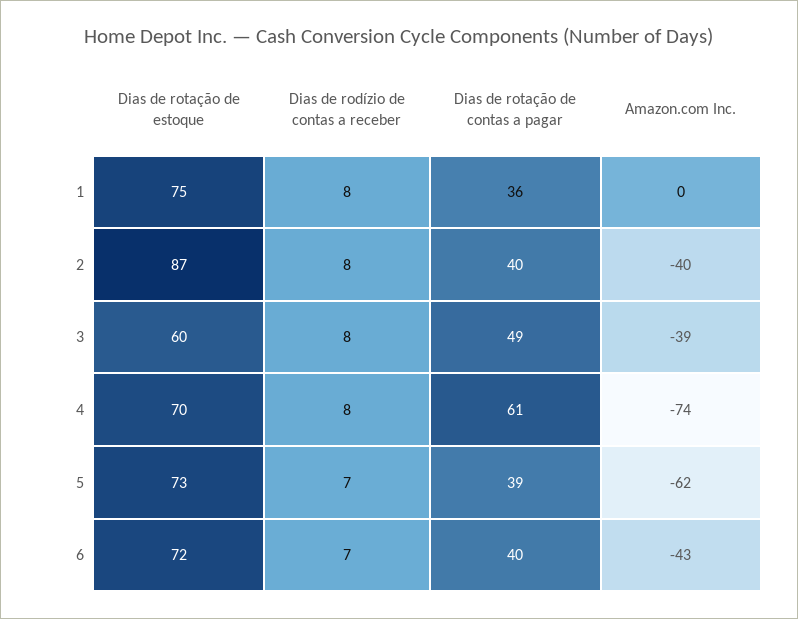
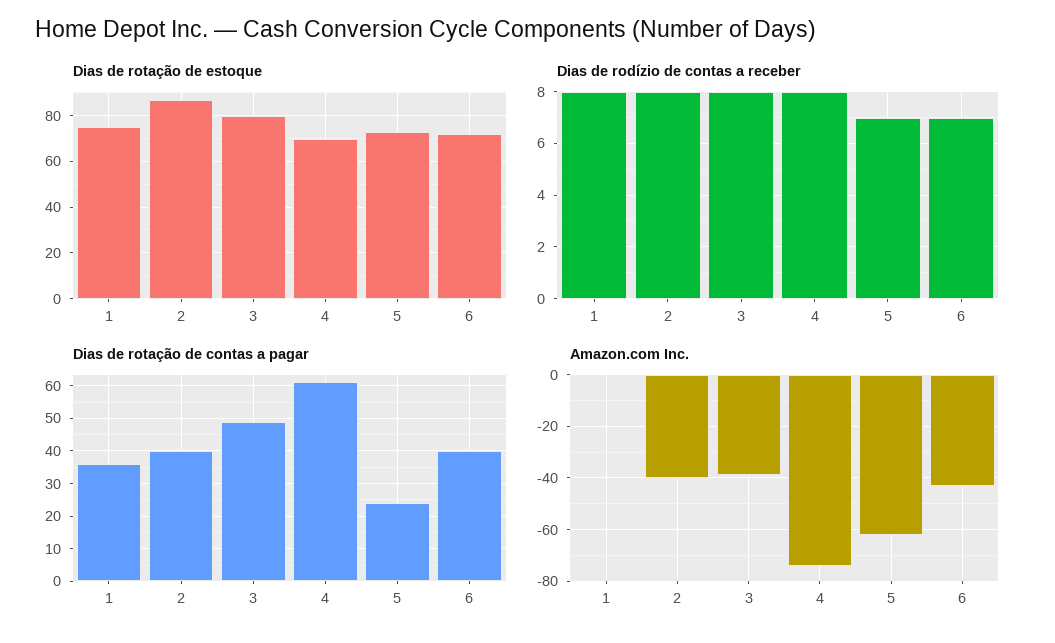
  {
    "Dias de rotação de estoque": {
      "1": 75,
      "2": 87,
-     "3": 60,
+     "3": 80,
      "4": 70,
      "5": 73,
      "6": 72
    },
    "Dias de rodízio de contas a receber": {
      "1": 8,
      "2": 8,
      "3": 8,
      "4": 8,
      "5": 7,
      "6": 7
    },
    "Dias de rotação de contas a pagar": {
      "1": 36,
      "2": 40,
      "3": 49,
      "4": 61,
-     "5": 39,
+     "5": 25,
      "6": 40
    },
    "Amazon.com Inc.": {
      "1": 0,
      "2": -40,
      "3": -39,
      "4": -74,
      "5": -62,
      "6": -43
    }
  }

